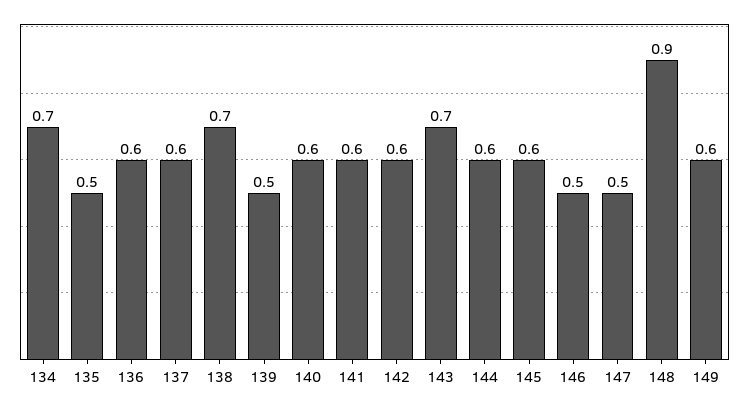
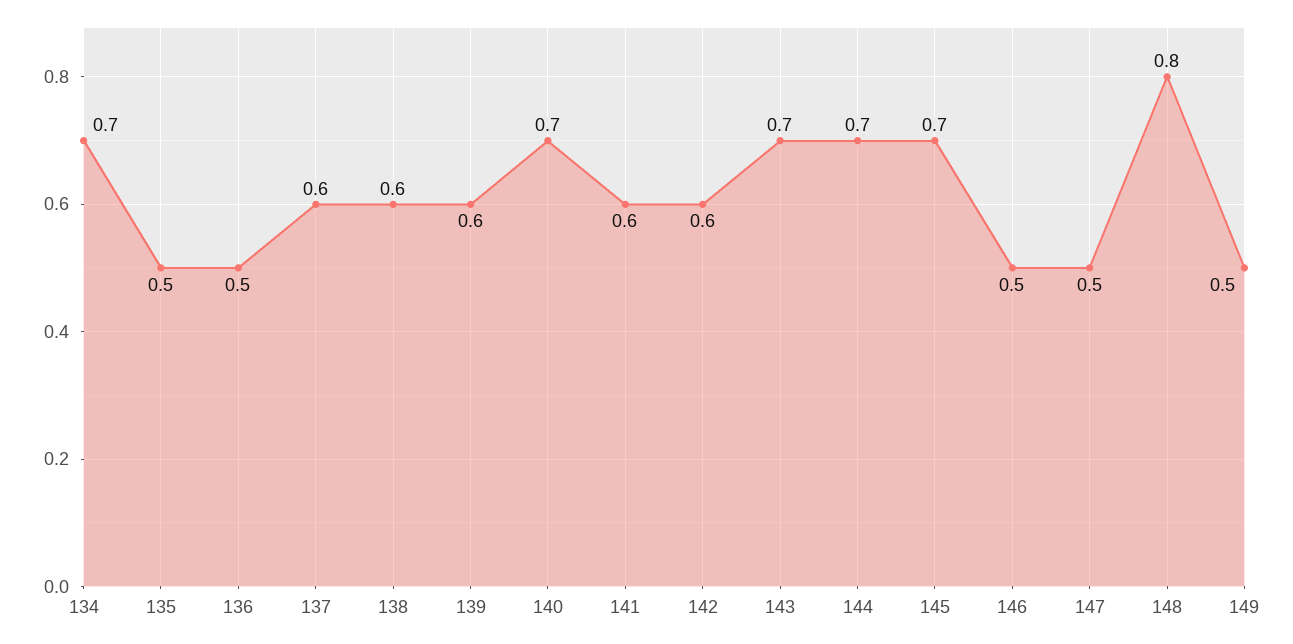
  {
    "134": 0.7,
    "135": 0.5,
-   "136": 0.6,
+   "136": 0.5,
    "137": 0.6,
-   "138": 0.7,
+   "138": 0.6,
-   "139": 0.5,
+   "139": 0.6,
-   "140": 0.6,
+   "140": 0.7,
    "141": 0.6,
    "142": 0.6,
    "143": 0.7,
-   "144": 0.6,
+   "144": 0.7,
-   "145": 0.6,
+   "145": 0.7,
    "146": 0.5,
    "147": 0.5,
-   "148": 0.9,
+   "148": 0.8,
-   "149": 0.6
+   "149": 0.5
  }

